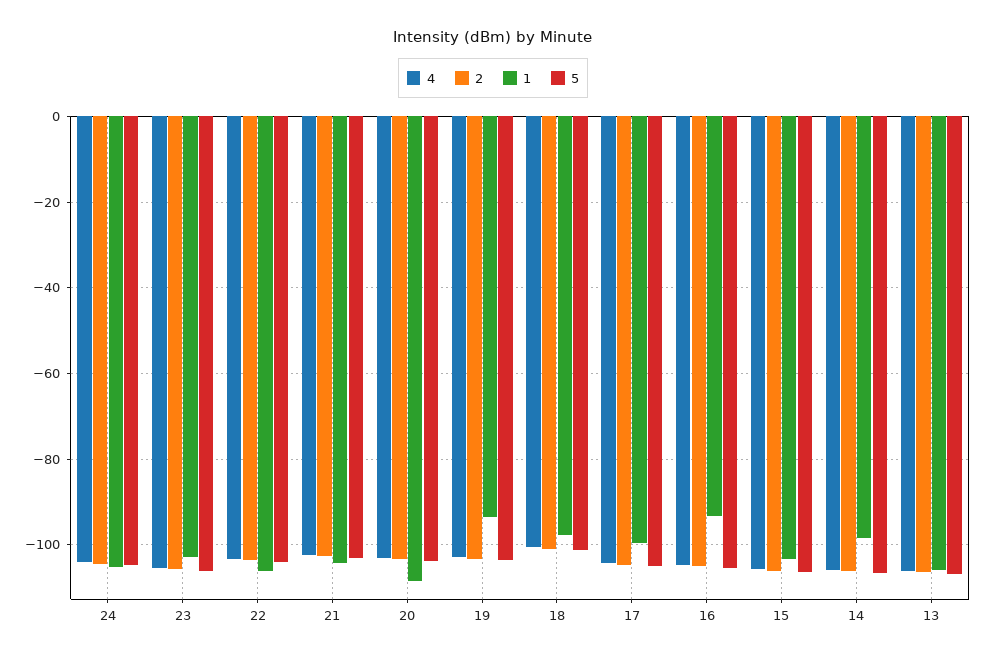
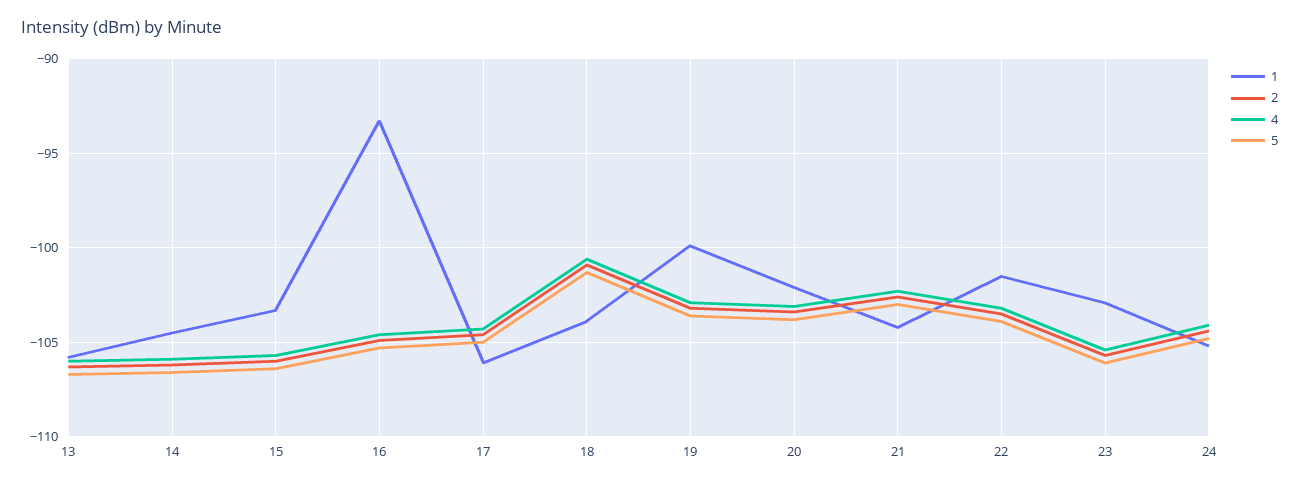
  {
    "4": {
      "24": -104,
      "23": -105.5,
      "22": -103,
      "21": -102.5,
      "20": -103,
      "19": -103,
      "18": -100.5,
      "17": -104.5,
      "16": -104.5,
      "15": -105.5,
      "14": -106,
      "13": -106
    },
    "2": {
      "24": -104.5,
      "23": -105.5,
      "22": -103.5,
      "21": -102.5,
      "20": -103.5,
      "19": -103,
      "18": -101,
      "17": -104.5,
      "16": -105,
      "15": -106,
      "14": -106,
      "13": -106.5
    },
    "1": {
      "24": -105,
      "23": -103,
-     "22": -106,
+     "22": -101.5,
      "21": -104,
-     "20": -108,
+     "20": -102,
-     "19": -94,
+     "19": -100,
-     "18": -98,
+     "18": -104,
-     "17": -100,
+     "17": -106,
      "16": -93.5,
      "15": -103.5,
-     "14": -98,
+     "14": -104.5,
      "13": -106
    },
    "5": {
      "24": -105,
      "23": -106,
      "22": -104,
      "21": -103,
      "20": -104,
      "19": -103.5,
      "18": -101.5,
      "17": -105,
      "16": -105.5,
      "15": -106.5,
      "14": -106.5,
      "13": -106.5
    }
  }

